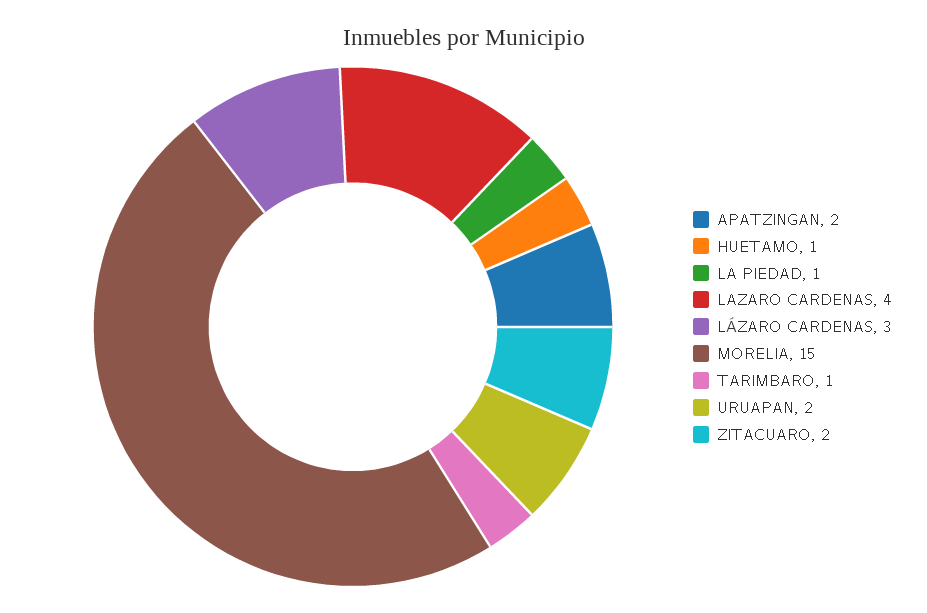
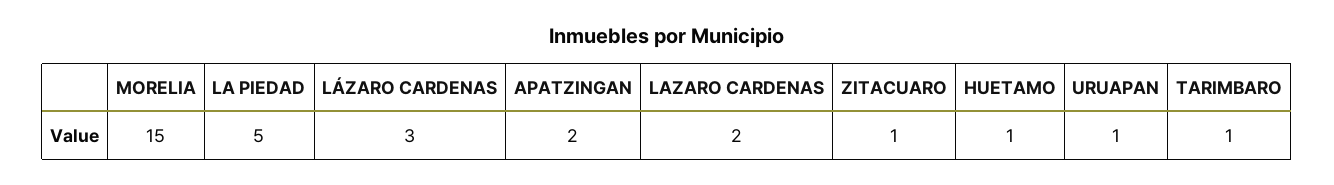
  {
    "APATZINGAN": 2,
    "HUETAMO": 1,
-   "LA PIEDAD": 1,
+   "LA PIEDAD": 5,
-   "LAZARO CARDENAS": 4,
+   "LAZARO CARDENAS": 2,
    "LÁZARO CARDENAS": 3,
    "MORELIA": 15,
    "TARIMBARO": 1,
-   "URUAPAN": 2,
+   "URUAPAN": 1,
-   "ZITACUARO": 2
+   "ZITACUARO": 1
  }

